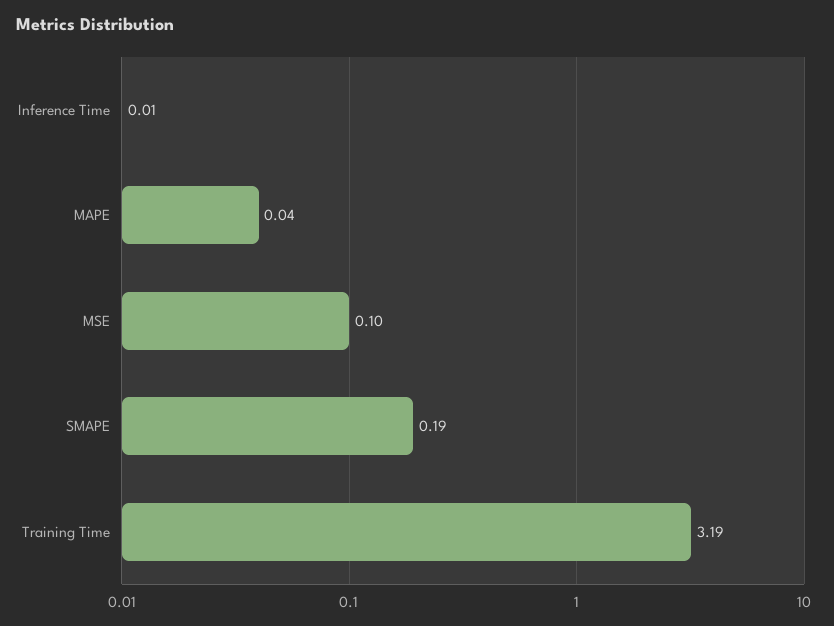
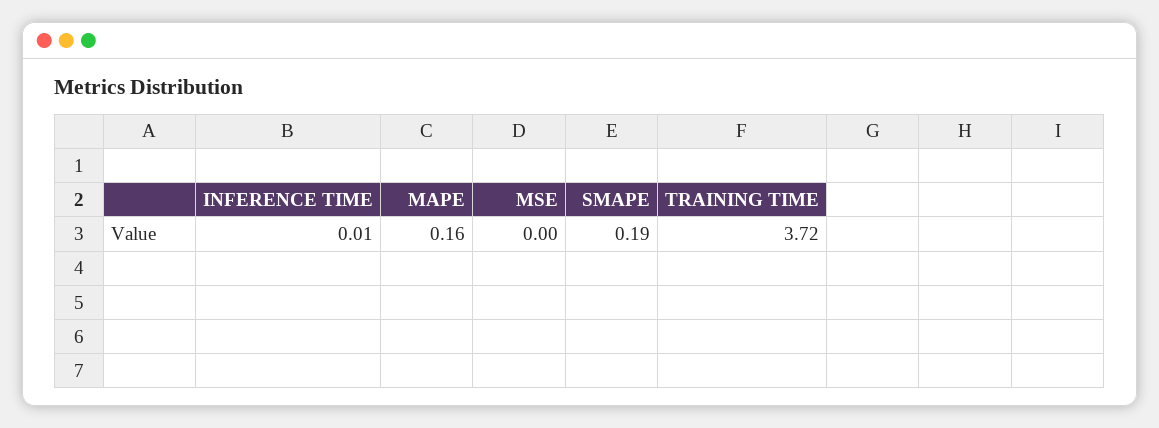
  {
    "Inference Time": 0.01,
-   "MAPE": 0.04,
+   "MAPE": 0.16,
-   "MSE": 0.1,
+   "MSE": 0,
    "SMAPE": 0.19,
-   "Training Time": 3.19
+   "Training Time": 3.72
  }

